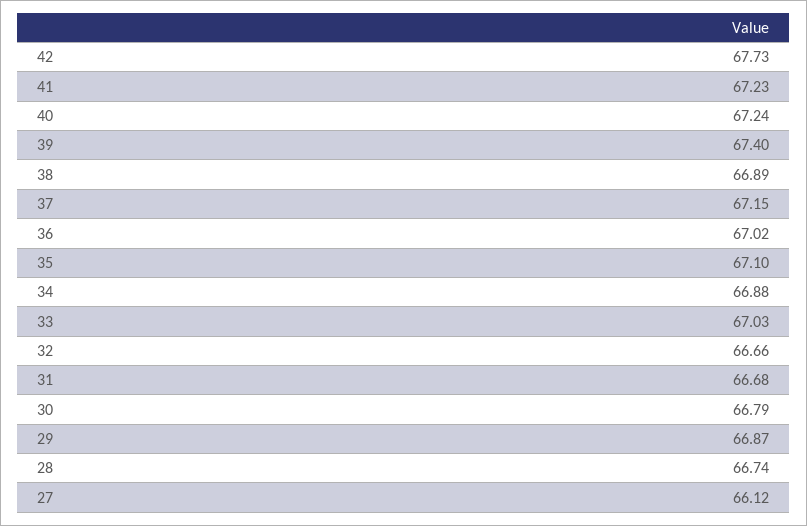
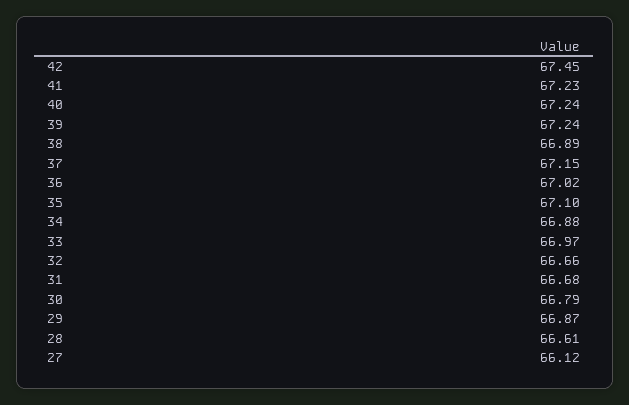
  {
-   "42": 67.73,
+   "42": 67.45,
    "41": 67.23,
    "40": 67.24,
-   "39": 67.4,
+   "39": 67.24,
    "38": 66.89,
    "37": 67.15,
    "36": 67.02,
    "35": 67.1,
    "34": 66.88,
-   "33": 67.03,
+   "33": 66.97,
    "32": 66.66,
    "31": 66.68,
    "30": 66.79,
    "29": 66.87,
-   "28": 66.74,
+   "28": 66.61,
    "27": 66.12
  }

